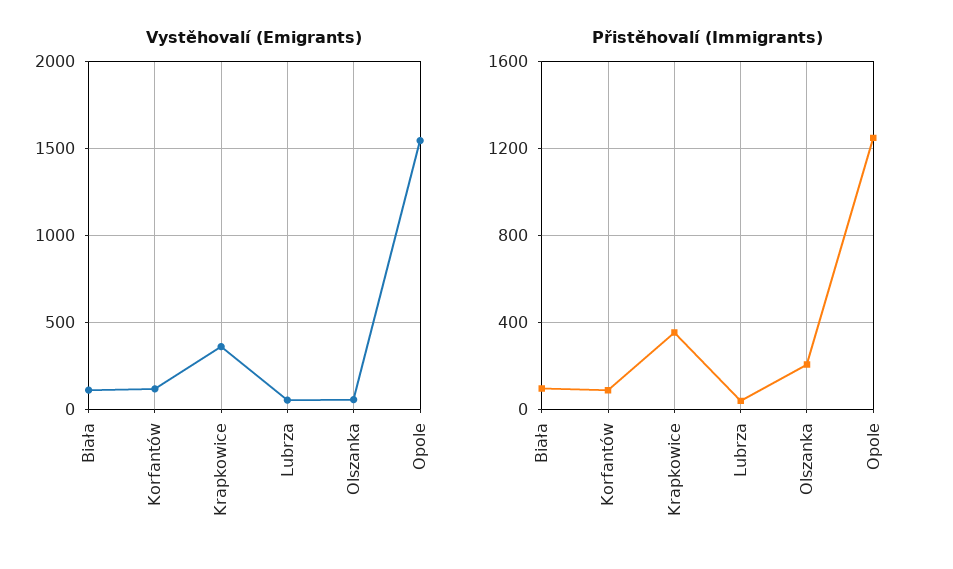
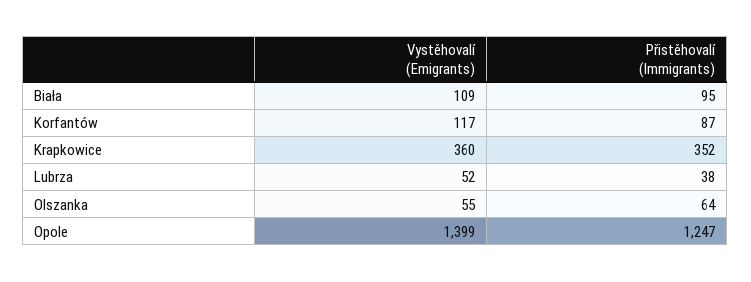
  {
    "Vystěhovalí (Emigrants)": {
      "Biała": 109,
      "Korfantów": 117,
      "Krapkowice": 360,
      "Lubrza": 52,
      "Olszanka": 55,
-     "Opole": 1550
+     "Opole": 1399
    },
    "Přistěhovalí (Immigrants)": {
      "Biała": 95,
      "Korfantów": 87,
      "Krapkowice": 352,
      "Lubrza": 38,
-     "Olszanka": 200,
+     "Olszanka": 64,
      "Opole": 1247
    }
  }

